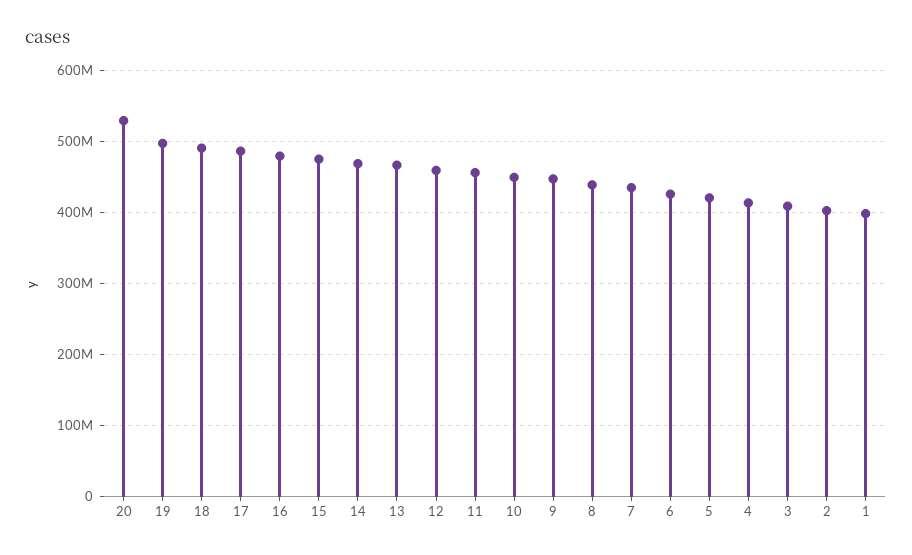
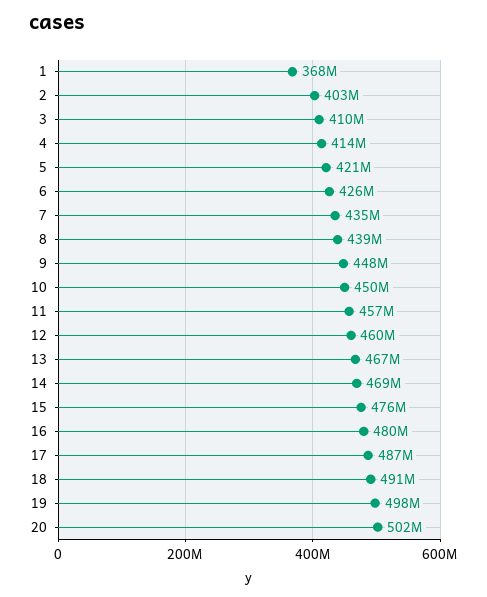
  {
-   "20": 530000000,
+   "20": 502000000,
    "19": 498000000,
    "18": 491000000,
    "17": 487000000,
    "16": 480000000,
    "15": 476000000,
    "14": 469000000,
    "13": 467000000,
    "12": 460000000,
    "11": 457000000,
    "10": 450000000,
    "9": 448000000,
    "8": 439000000,
    "7": 435000000,
    "6": 426000000,
    "5": 421000000,
    "4": 414000000,
    "3": 410000000,
    "2": 403000000,
-   "1": 400000000
+   "1": 368000000
  }

